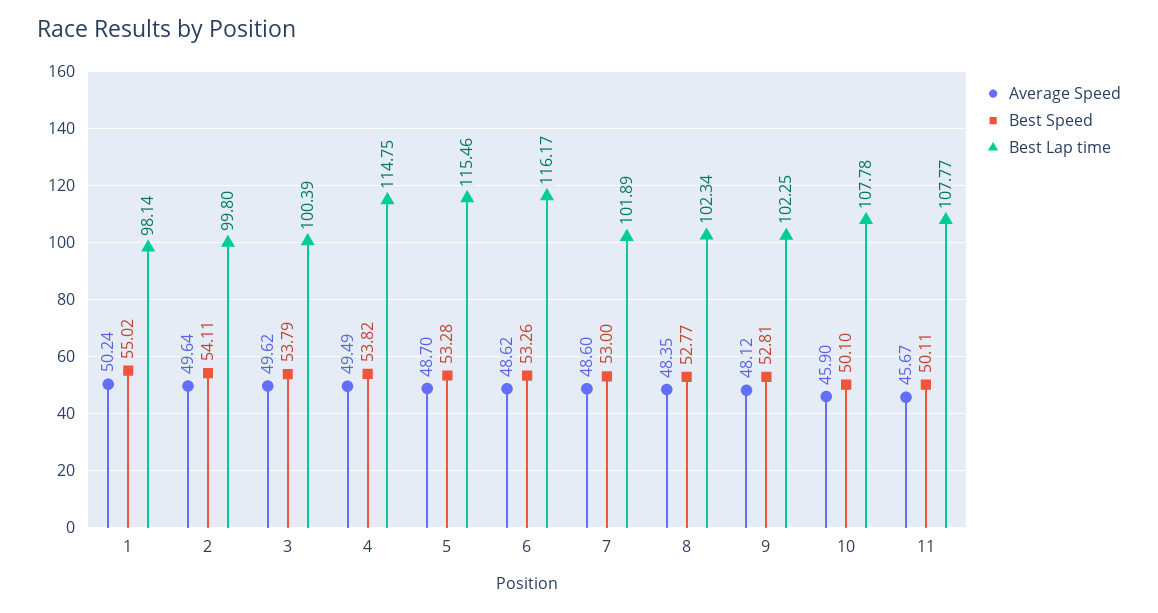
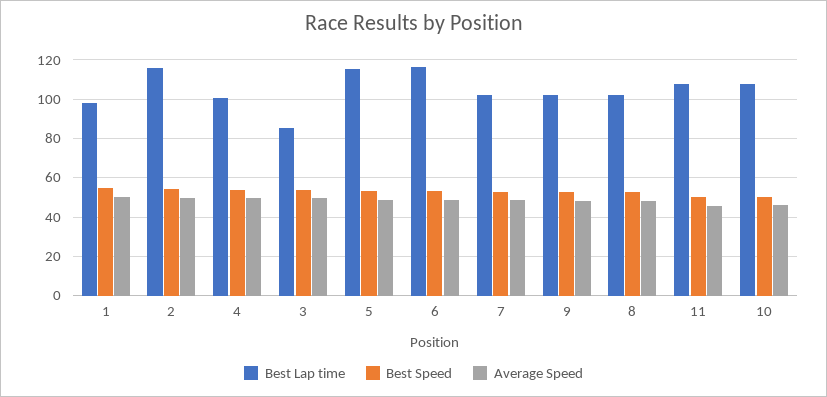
  {
    "Average Speed": {
      "1": 50.24,
      "2": 49.64,
      "3": 49.62,
      "4": 49.49,
      "5": 48.7,
      "6": 48.62,
      "7": 48.6,
      "8": 48.35,
      "9": 48.12,
      "10": 45.9,
      "11": 45.67
    },
    "Best Speed": {
      "1": 55.02,
      "2": 54.11,
      "3": 53.79,
      "4": 53.82,
      "5": 53.28,
      "6": 53.26,
      "7": 53,
      "8": 52.77,
      "9": 52.81,
      "10": 50.1,
      "11": 50.11
    },
    "Best Lap time": {
      "1": 98.14,
-     "2": 99.8,
+     "2": 115,
-     "3": 100.39,
+     "3": 85,
-     "4": 114.75,
+     "4": 100,
      "5": 115.46,
      "6": 116.17,
      "7": 101.89,
      "8": 102.34,
      "9": 102.25,
      "10": 107.78,
      "11": 107.77
    }
  }

